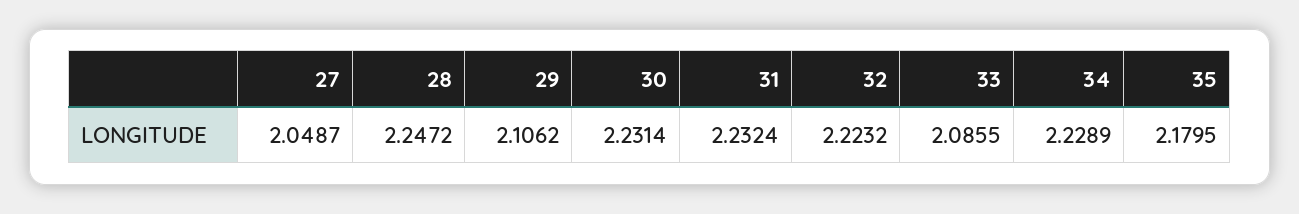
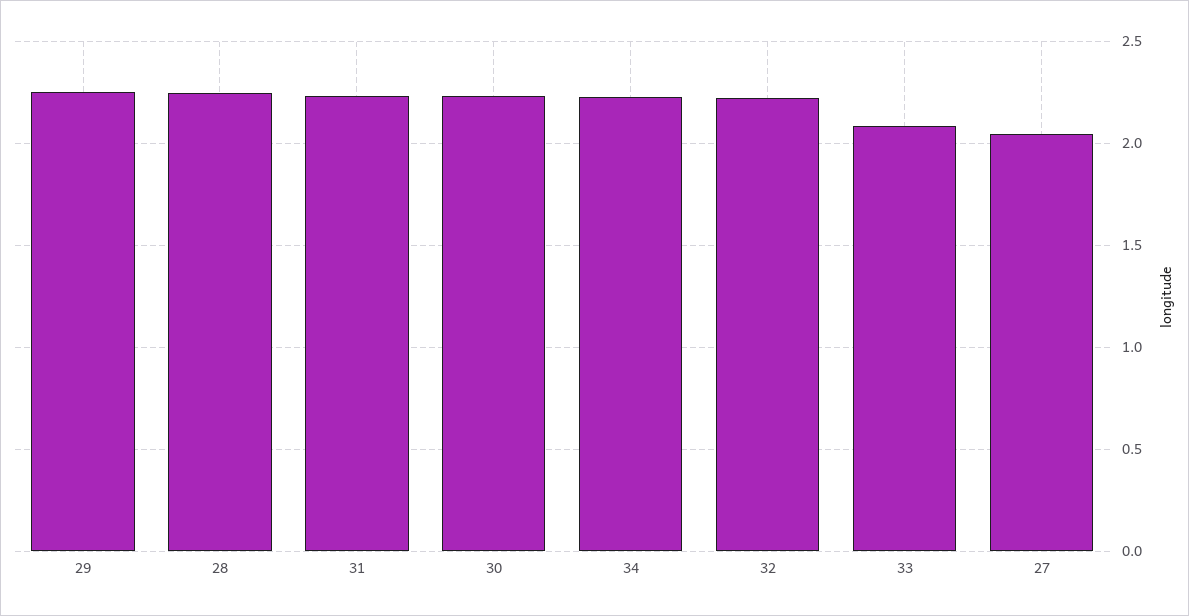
  {
    "27": 2.0487,
    "28": 2.2472,
-   "29": 2.1062,
+   "29": 2.25,
    "30": 2.2314,
    "31": 2.2324,
    "32": 2.2232,
    "33": 2.0855,
-   "34": 2.2289,
+   "34": 2.2289
-   "35": 2.1795
  }

